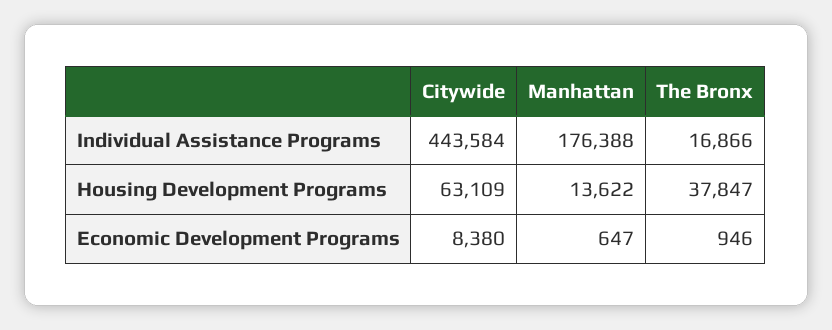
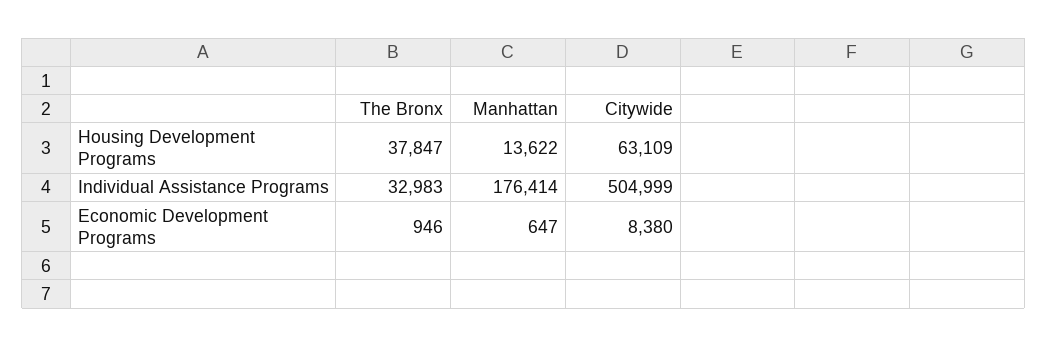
  {
    "Citywide": {
-     "Individual Assistance Programs": 443584,
+     "Individual Assistance Programs": 504999,
      "Housing Development Programs": 63109,
      "Economic Development Programs": 8380
    },
    "Manhattan": {
-     "Individual Assistance Programs": 176388,
+     "Individual Assistance Programs": 176414,
      "Housing Development Programs": 13622,
      "Economic Development Programs": 647
    },
    "The Bronx": {
-     "Individual Assistance Programs": 16866,
+     "Individual Assistance Programs": 32983,
      "Housing Development Programs": 37847,
      "Economic Development Programs": 946
    }
  }

